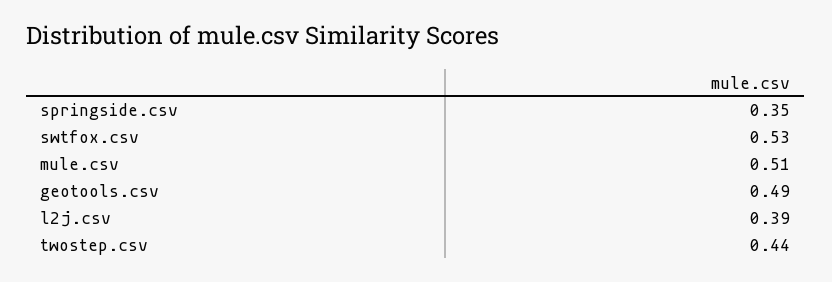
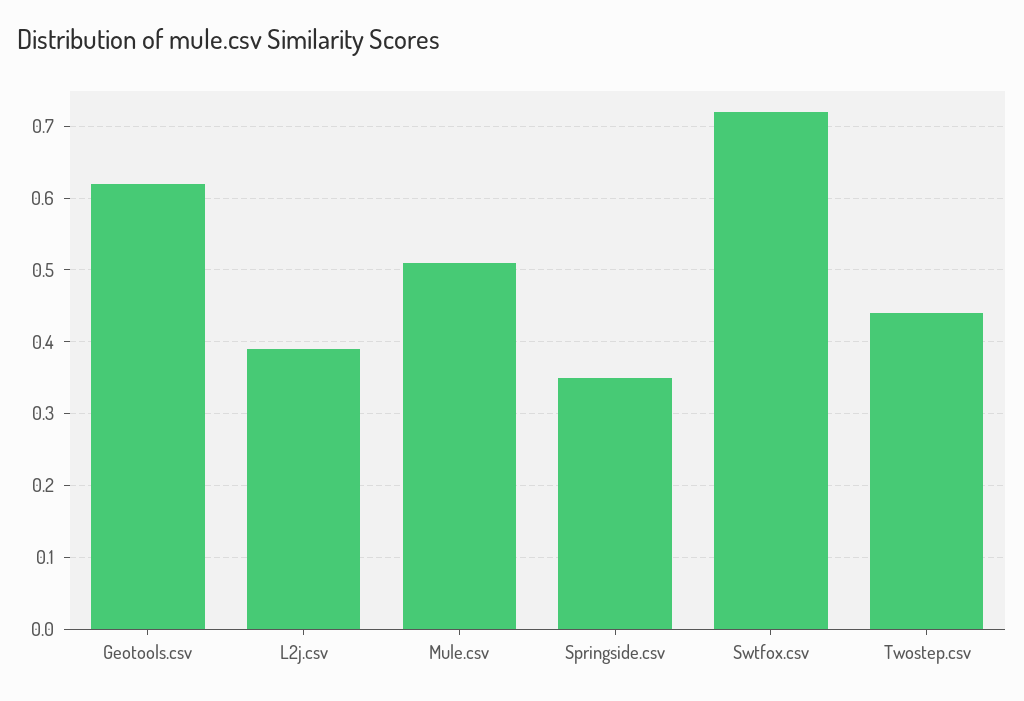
  {
    "springside.csv": 0.35,
-   "swtfox.csv": 0.53,
+   "swtfox.csv": 0.72,
    "mule.csv": 0.51,
-   "geotools.csv": 0.49,
+   "geotools.csv": 0.62,
    "l2j.csv": 0.39,
    "twostep.csv": 0.44
  }

